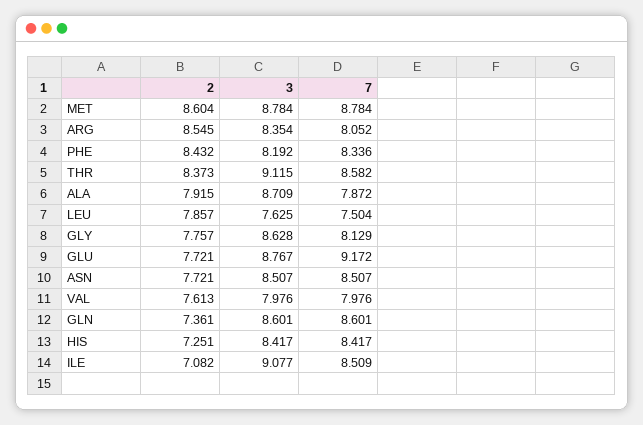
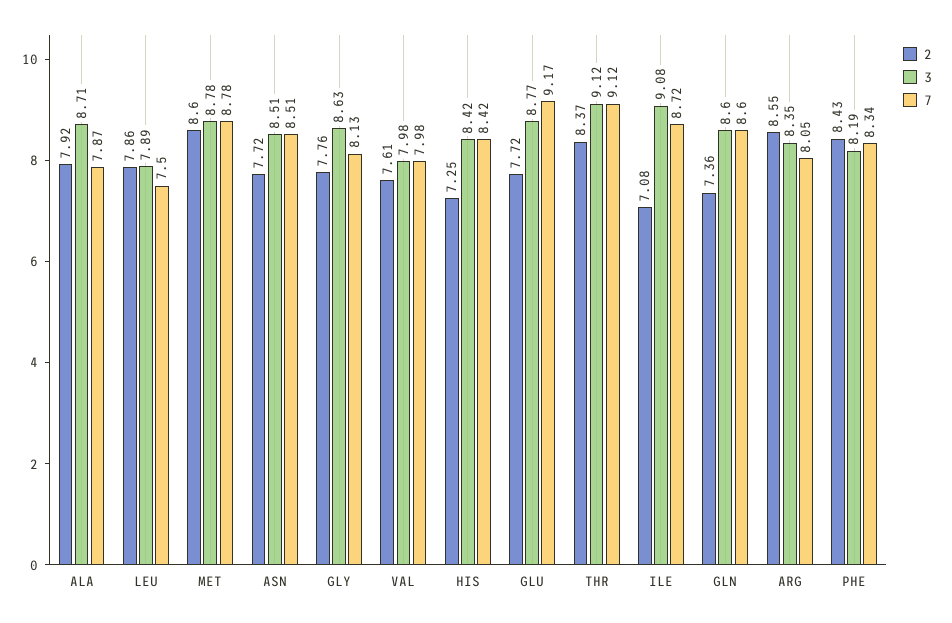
  {
    "2": {
      "MET": 8.604,
      "ARG": 8.545,
      "PHE": 8.432,
      "THR": 8.373,
      "ALA": 7.915,
      "LEU": 7.857,
      "GLY": 7.757,
      "GLU": 7.721,
      "ASN": 7.721,
      "VAL": 7.613,
      "GLN": 7.361,
      "HIS": 7.251,
      "ILE": 7.082
    },
    "3": {
      "MET": 8.784,
      "ARG": 8.354,
      "PHE": 8.192,
      "THR": 9.115,
      "ALA": 8.709,
-     "LEU": 7.625,
+     "LEU": 7.89,
      "GLY": 8.628,
      "GLU": 8.767,
      "ASN": 8.507,
      "VAL": 7.976,
      "GLN": 8.601,
      "HIS": 8.417,
      "ILE": 9.077
    },
    "7": {
      "MET": 8.784,
      "ARG": 8.052,
      "PHE": 8.336,
-     "THR": 8.582,
+     "THR": 9.12,
      "ALA": 7.872,
      "LEU": 7.504,
      "GLY": 8.129,
      "GLU": 9.172,
      "ASN": 8.507,
      "VAL": 7.976,
      "GLN": 8.601,
      "HIS": 8.417,
-     "ILE": 8.509
+     "ILE": 8.72
    }
  }

